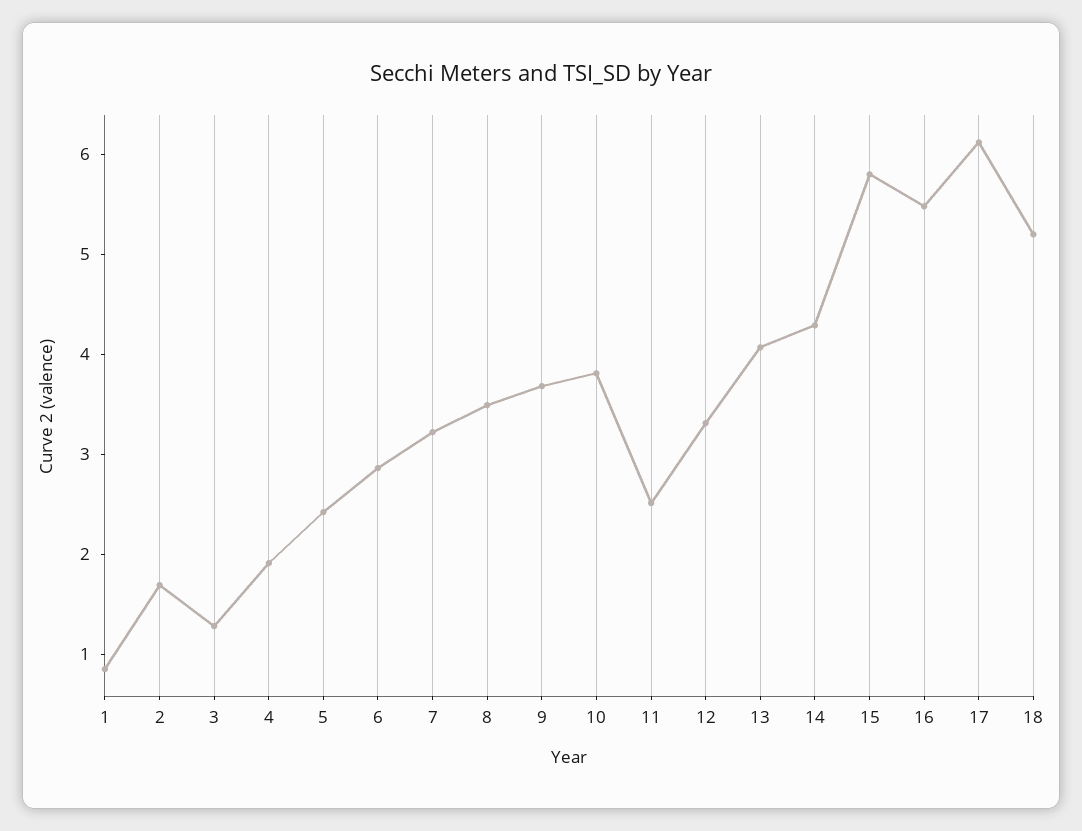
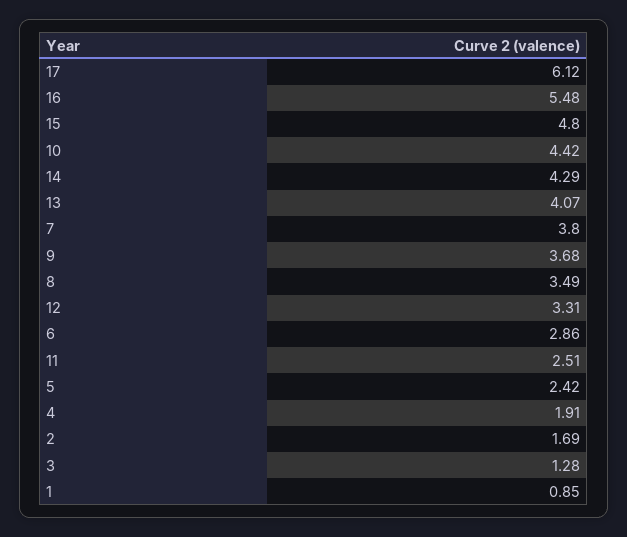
  {
    "1": 0.85,
    "2": 1.69,
    "3": 1.28,
    "4": 1.91,
    "5": 2.42,
    "6": 2.86,
-   "7": 3.2,
+   "7": 3.8,
    "8": 3.49,
    "9": 3.68,
-   "10": 3.8,
+   "10": 4.42,
    "11": 2.51,
    "12": 3.31,
    "13": 4.07,
    "14": 4.29,
-   "15": 5.8,
+   "15": 4.8,
    "16": 5.48,
-   "17": 6.12,
+   "17": 6.12
-   "18": 5.2
  }

